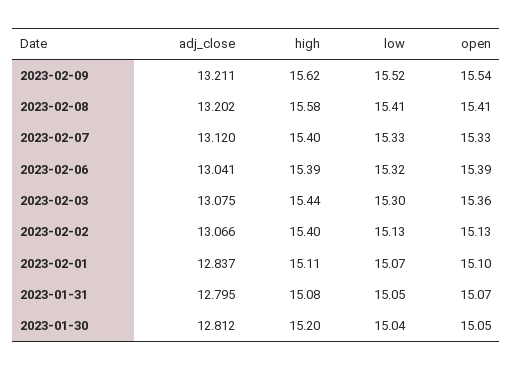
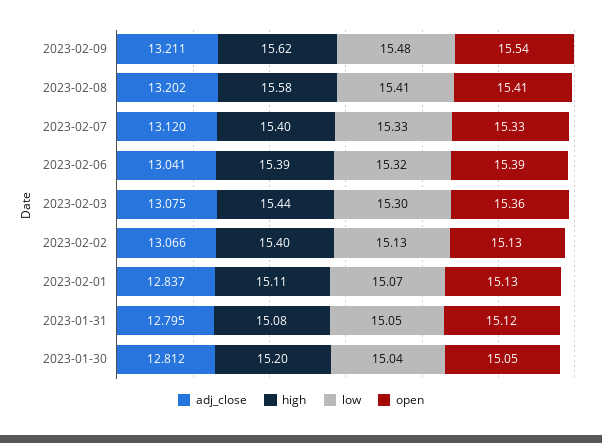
  {
    "adj_close": {
      "2023-02-09": 13.211,
      "2023-02-08": 13.202,
      "2023-02-07": 13.12,
      "2023-02-06": 13.041,
      "2023-02-03": 13.075,
      "2023-02-02": 13.066,
      "2023-02-01": 12.837,
      "2023-01-31": 12.795,
      "2023-01-30": 12.812
    },
    "high": {
      "2023-02-09": 15.62,
      "2023-02-08": 15.58,
      "2023-02-07": 15.4,
      "2023-02-06": 15.39,
      "2023-02-03": 15.44,
      "2023-02-02": 15.4,
      "2023-02-01": 15.11,
      "2023-01-31": 15.08,
      "2023-01-30": 15.2
    },
    "low": {
-     "2023-02-09": 15.52,
+     "2023-02-09": 15.48,
      "2023-02-08": 15.41,
      "2023-02-07": 15.33,
      "2023-02-06": 15.32,
      "2023-02-03": 15.3,
      "2023-02-02": 15.13,
      "2023-02-01": 15.07,
      "2023-01-31": 15.05,
      "2023-01-30": 15.04
    },
    "open": {
      "2023-02-09": 15.54,
      "2023-02-08": 15.41,
      "2023-02-07": 15.33,
      "2023-02-06": 15.39,
      "2023-02-03": 15.36,
      "2023-02-02": 15.13,
-     "2023-02-01": 15.1,
+     "2023-02-01": 15.13,
-     "2023-01-31": 15.07,
+     "2023-01-31": 15.12,
      "2023-01-30": 15.05
    }
  }

